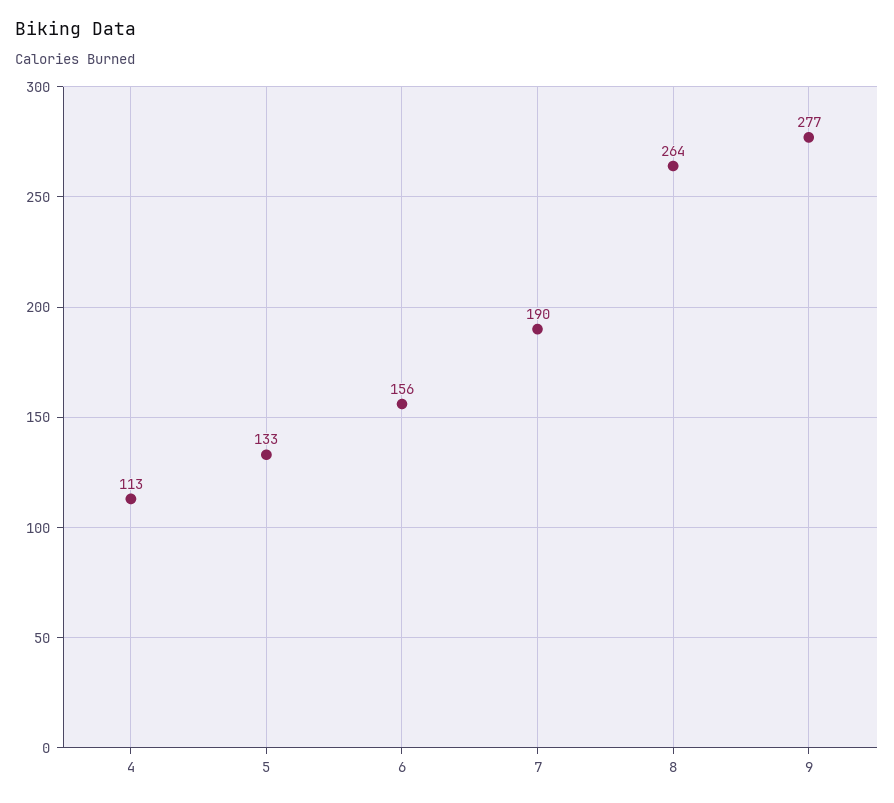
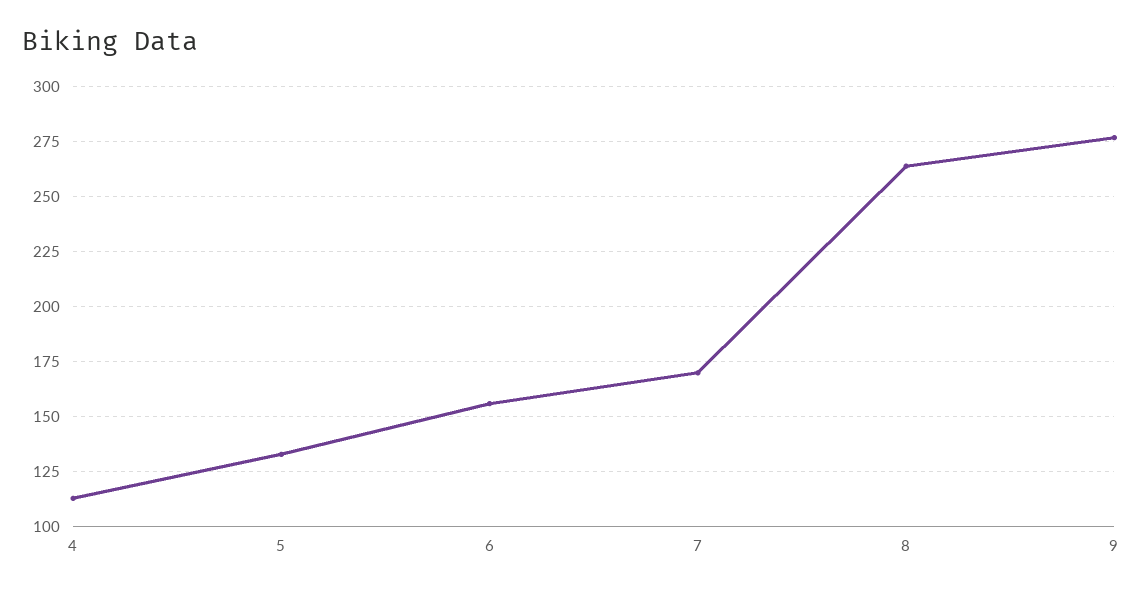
  {
    "4": 113,
    "5": 133,
    "6": 156,
-   "7": 190,
+   "7": 170,
    "8": 264,
    "9": 277
  }

